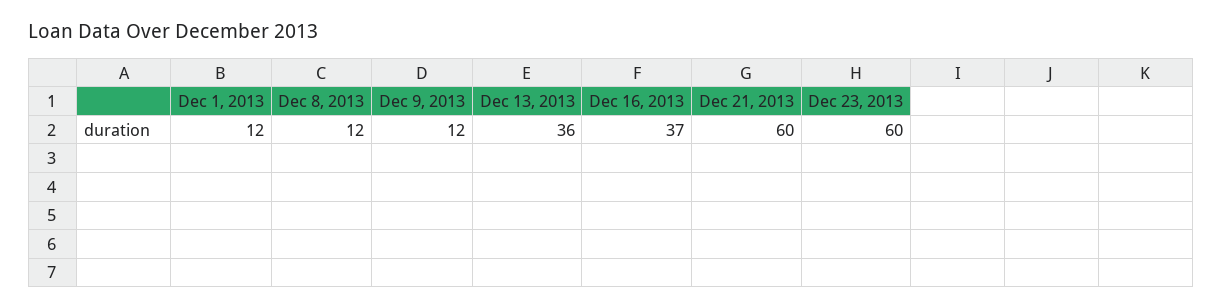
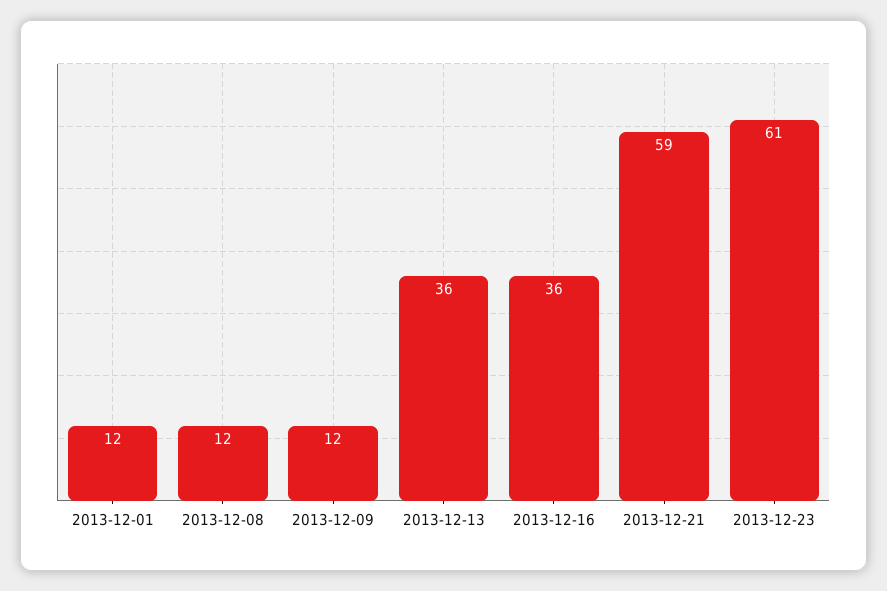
  {
    "Dec 1, 2013": 12,
    "Dec 8, 2013": 12,
    "Dec 9, 2013": 12,
    "Dec 13, 2013": 36,
-   "Dec 16, 2013": 37,
+   "Dec 16, 2013": 36,
-   "Dec 21, 2013": 60,
+   "Dec 21, 2013": 59,
-   "Dec 23, 2013": 60
+   "Dec 23, 2013": 61
  }

